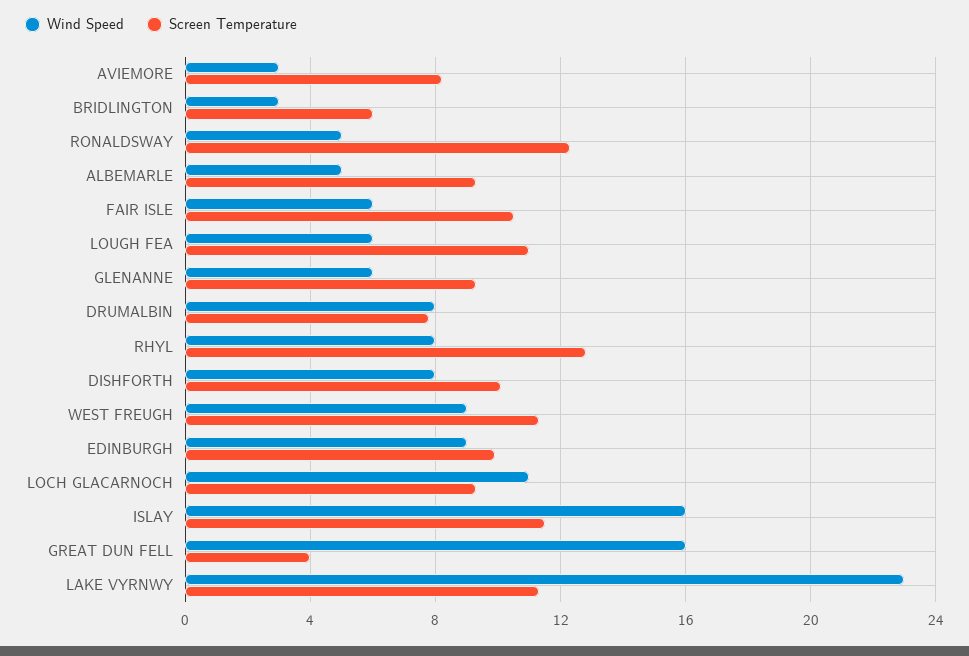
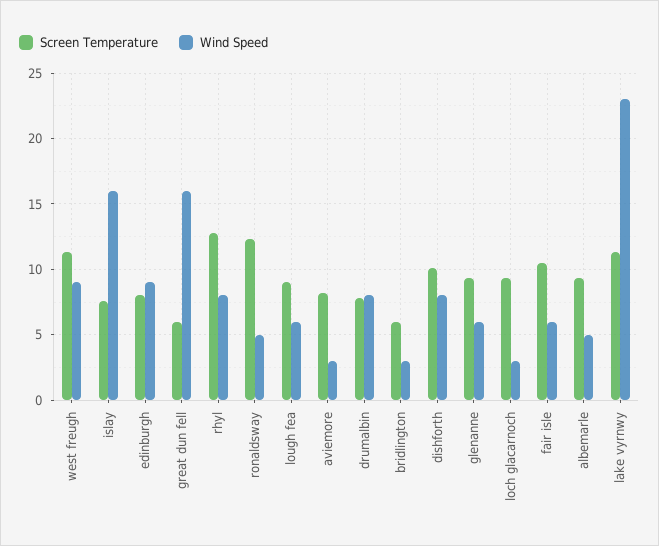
  {
    "Wind Speed": {
      "AVIEMORE": 3,
      "BRIDLINGTON": 3,
      "RONALDSWAY": 5,
      "ALBEMARLE": 5,
      "FAIR ISLE": 6,
      "LOUGH FEA": 6,
      "GLENANNE": 6,
      "DRUMALBIN": 8,
      "RHYL": 8,
      "DISHFORTH": 8,
      "WEST FREUGH": 9,
      "EDINBURGH": 9,
-     "LOCH GLACARNOCH": 11,
+     "LOCH GLACARNOCH": 3,
      "ISLAY": 16,
      "GREAT DUN FELL": 16,
      "LAKE VYRNWY": 23
    },
    "Screen Temperature": {
      "AVIEMORE": 8,
      "BRIDLINGTON": 6,
      "RONALDSWAY": 12.5,
      "ALBEMARLE": 9.5,
      "FAIR ISLE": 10.5,
-     "LOUGH FEA": 11,
+     "LOUGH FEA": 9,
      "GLENANNE": 9.5,
      "DRUMALBIN": 8,
      "RHYL": 13,
      "DISHFORTH": 10,
      "WEST FREUGH": 11.5,
-     "EDINBURGH": 10,
+     "EDINBURGH": 8,
      "LOCH GLACARNOCH": 9.5,
-     "ISLAY": 11.5,
+     "ISLAY": 7.5,
-     "GREAT DUN FELL": 4,
+     "GREAT DUN FELL": 6,
      "LAKE VYRNWY": 11.5
    }
  }

